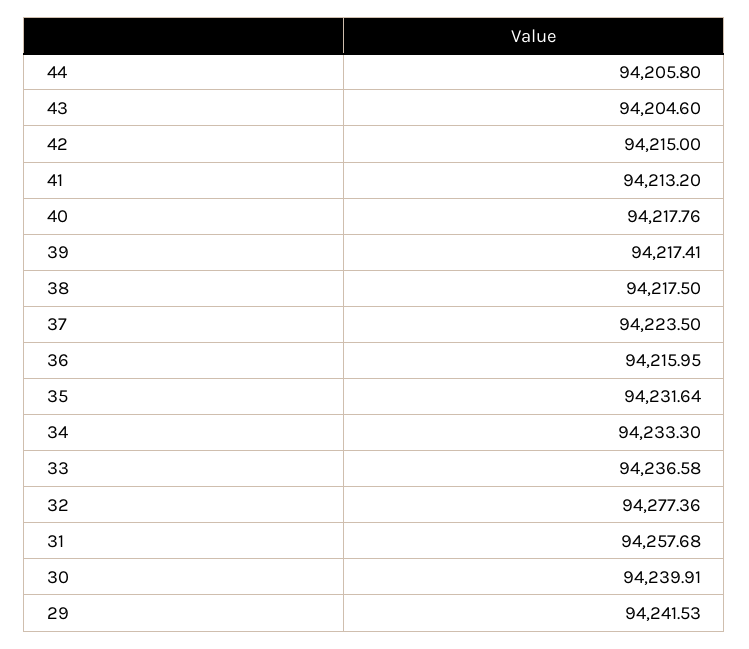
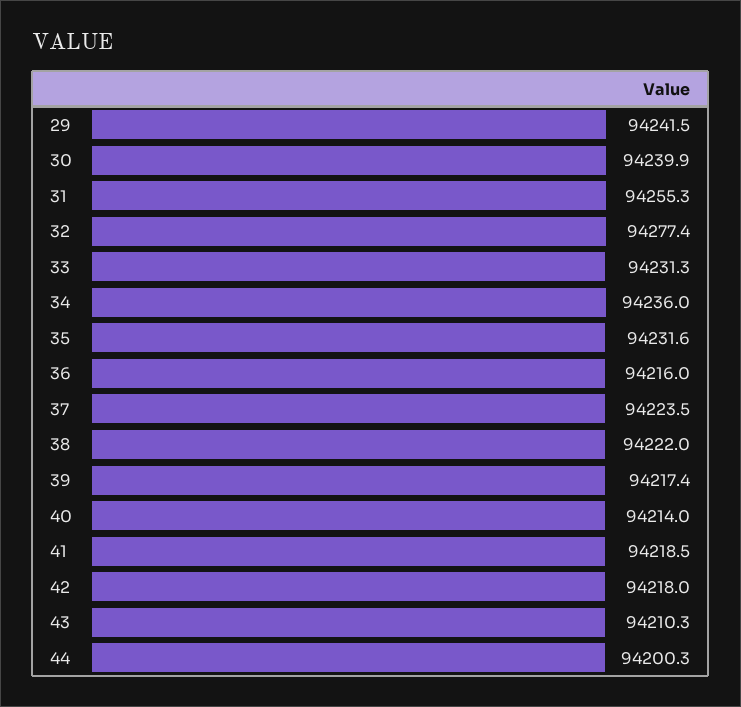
  {
-   "44": 94205.8,
+   "44": 94200.3,
-   "43": 94204.6,
+   "43": 94210.3,
-   "42": 94215,
+   "42": 94218,
-   "41": 94213.2,
+   "41": 94218.5,
-   "40": 94217.76,
+   "40": 94214,
    "39": 94217.41,
-   "38": 94217.5,
+   "38": 94222,
    "37": 94223.5,
    "36": 94215.95,
    "35": 94231.64,
-   "34": 94233.3,
+   "34": 94236,
-   "33": 94236.58,
+   "33": 94231.3,
    "32": 94277.36,
-   "31": 94257.68,
+   "31": 94255.3,
    "30": 94239.91,
    "29": 94241.53
  }

